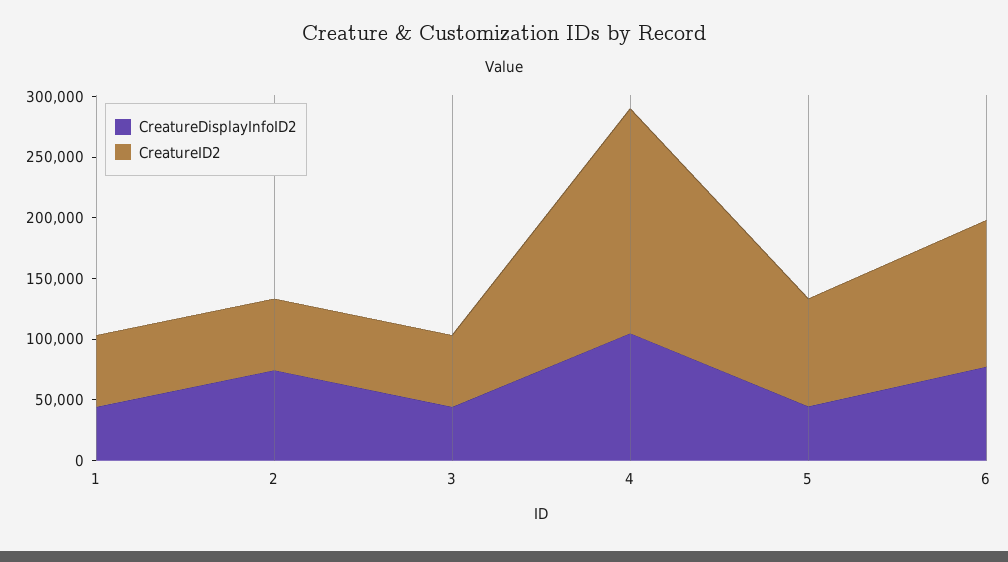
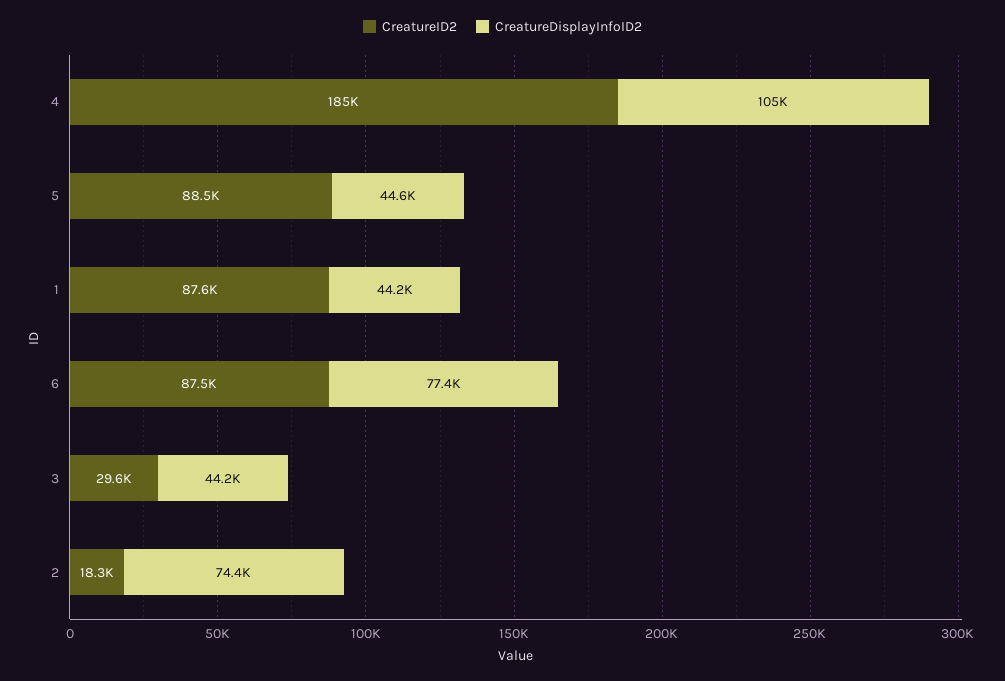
  {
    "CreatureDisplayInfoID2": {
      "1": 44200,
      "2": 74400,
      "3": 44200,
      "4": 105000,
      "5": 44600,
      "6": 77400
    },
    "CreatureID2": {
-     "1": 60000,
+     "1": 87600,
-     "2": 60000,
+     "2": 18300,
-     "3": 60000,
+     "3": 29600,
      "4": 185000,
      "5": 88500,
-     "6": 120000
+     "6": 87500
    }
  }

